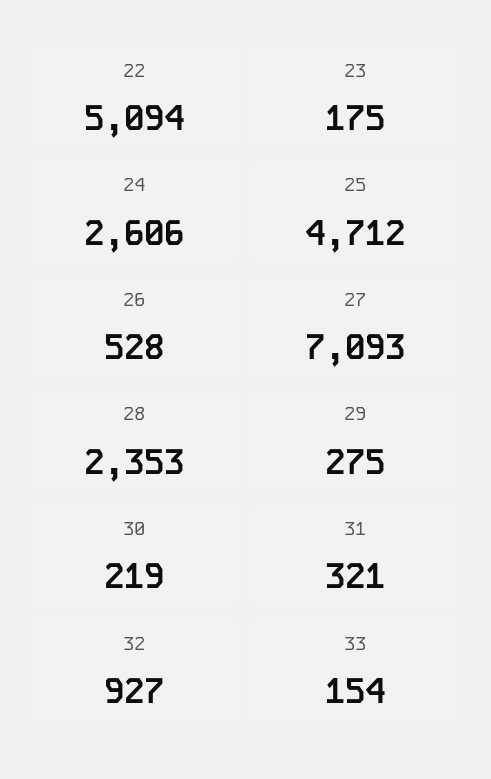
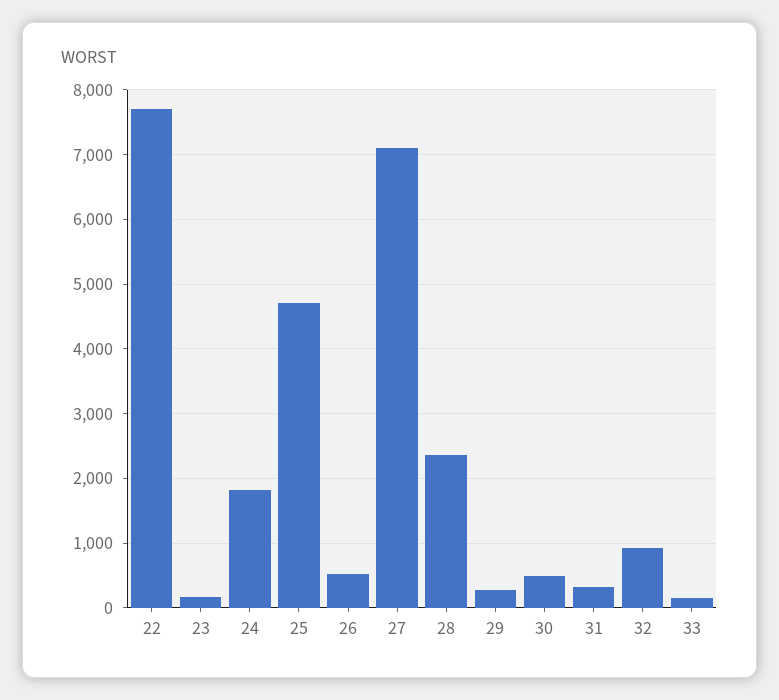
  {
-   "22": 5094,
+   "22": 7700,
    "23": 175,
-   "24": 2606,
+   "24": 1800,
    "25": 4712,
    "26": 528,
    "27": 7093,
    "28": 2353,
    "29": 275,
-   "30": 219,
+   "30": 500,
    "31": 321,
    "32": 927,
    "33": 154
  }

